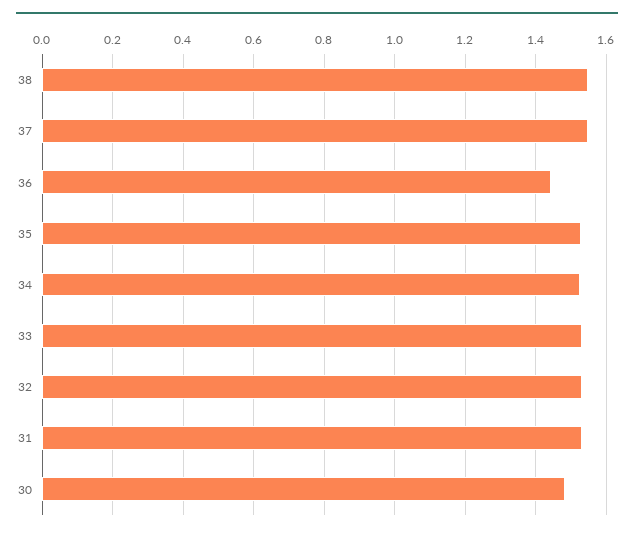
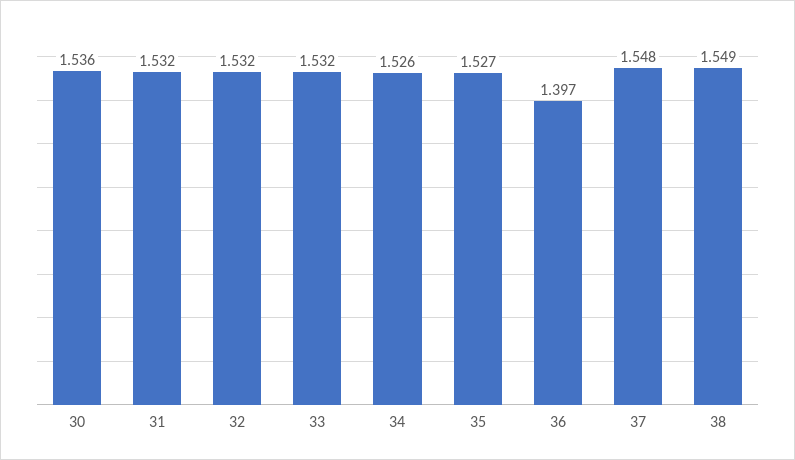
  {
    "38": 1.549,
    "37": 1.548,
-   "36": 1.44,
+   "36": 1.397,
    "35": 1.527,
    "34": 1.526,
    "33": 1.532,
    "32": 1.532,
    "31": 1.532,
-   "30": 1.48
+   "30": 1.536
  }

